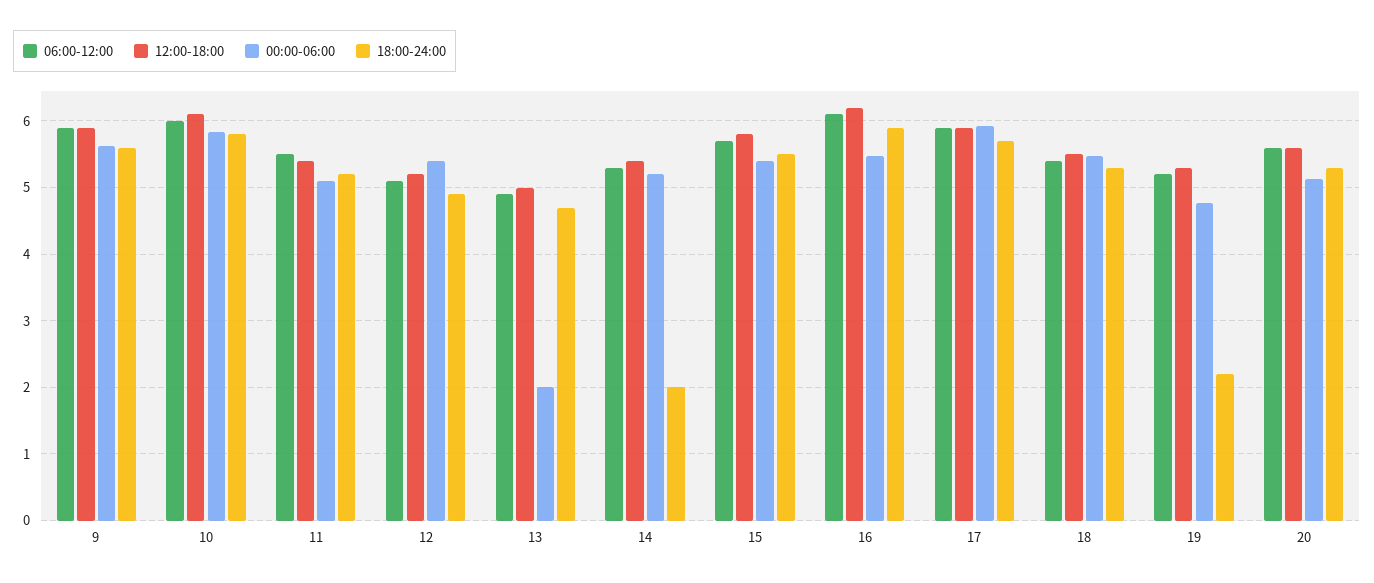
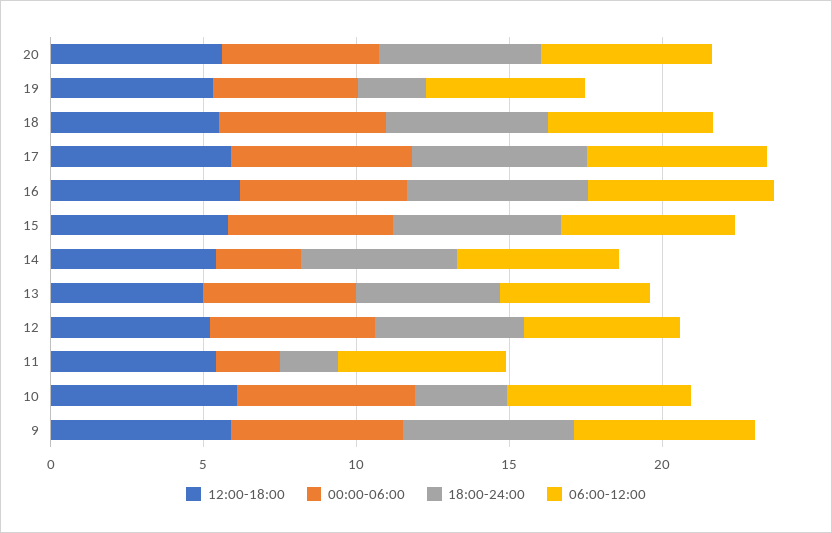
  {
    "06:00-12:00": {
      "9": 5.9,
      "10": 6,
      "11": 5.5,
      "12": 5.1,
      "13": 4.9,
      "14": 5.3,
      "15": 5.7,
      "16": 6.1,
      "17": 5.9,
      "18": 5.4,
      "19": 5.2,
      "20": 5.6
    },
    "12:00-18:00": {
      "9": 5.9,
      "10": 6.1,
      "11": 5.4,
      "12": 5.2,
      "13": 5,
      "14": 5.4,
      "15": 5.8,
      "16": 6.2,
      "17": 5.9,
      "18": 5.5,
      "19": 5.3,
      "20": 5.6
    },
    "00:00-06:00": {
      "9": 5.6,
      "10": 5.8,
-     "11": 5.1,
+     "11": 2,
      "12": 5.4,
-     "13": 2,
+     "13": 5,
-     "14": 5.2,
+     "14": 3,
      "15": 5.4,
      "16": 5.5,
      "17": 5.9,
      "18": 5.5,
      "19": 4.8,
      "20": 5.1
    },
    "18:00-24:00": {
      "9": 5.6,
-     "10": 5.8,
+     "10": 3,
-     "11": 5.2,
+     "11": 2,
      "12": 4.9,
      "13": 4.7,
-     "14": 2,
+     "14": 5,
      "15": 5.5,
      "16": 5.9,
      "17": 5.7,
      "18": 5.3,
      "19": 2.2,
      "20": 5.3
    }
  }

